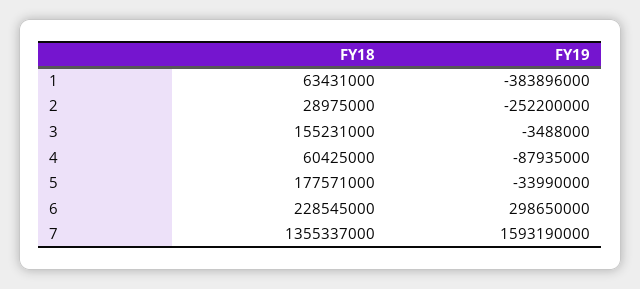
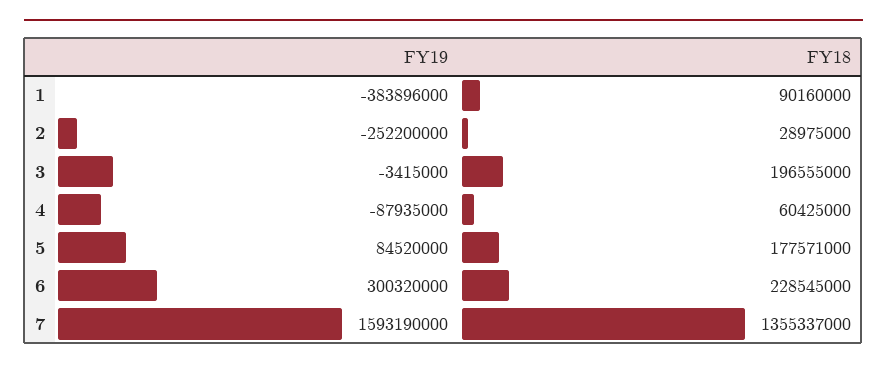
  {
    "FY18": {
-     "1": 63431000,
+     "1": 90160000,
      "2": 28975000,
-     "3": 155231000,
+     "3": 196555000,
      "4": 60425000,
      "5": 177571000,
      "6": 228545000,
      "7": 1355337000
    },
    "FY19": {
      "1": -383896000,
      "2": -252200000,
-     "3": -3488000,
+     "3": -3415000,
      "4": -87935000,
-     "5": -33990000,
+     "5": 84520000,
-     "6": 298650000,
+     "6": 300320000,
      "7": 1593190000
    }
  }

